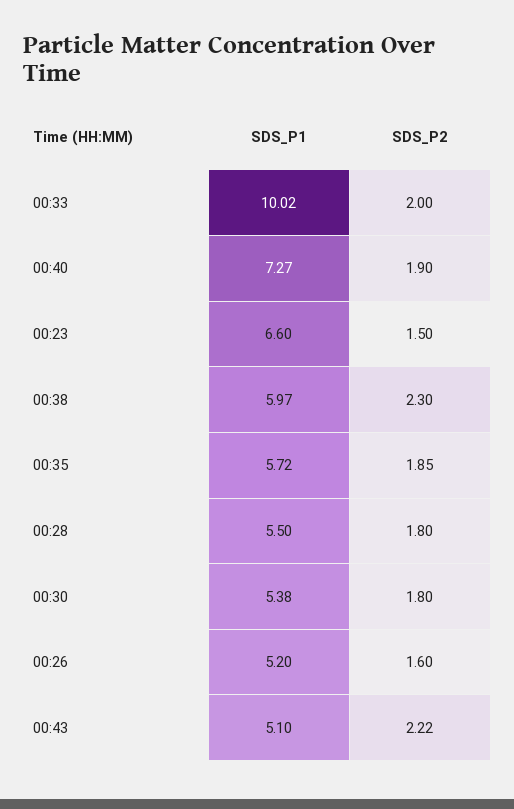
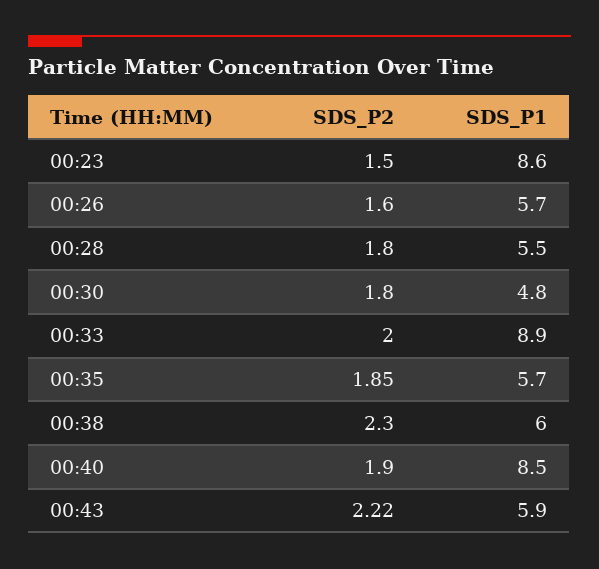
  {
    "SDS_P1": {
-     "00:33": 10.02,
+     "00:33": 8.9,
-     "00:40": 7.27,
+     "00:40": 8.5,
-     "00:23": 6.6,
+     "00:23": 8.6,
      "00:38": 5.97,
      "00:35": 5.72,
      "00:28": 5.5,
-     "00:30": 5.38,
+     "00:30": 4.8,
-     "00:26": 5.2,
+     "00:26": 5.7,
-     "00:43": 5.1
+     "00:43": 5.9
    },
    "SDS_P2": {
      "00:33": 2,
      "00:40": 1.9,
      "00:23": 1.5,
      "00:38": 2.3,
      "00:35": 1.85,
      "00:28": 1.8,
      "00:30": 1.8,
      "00:26": 1.6,
      "00:43": 2.22
    }
  }

